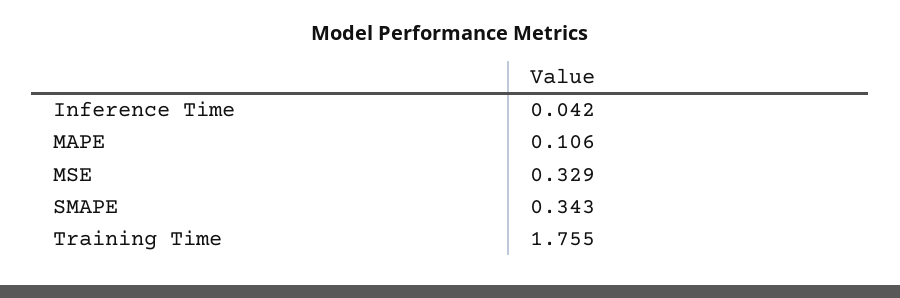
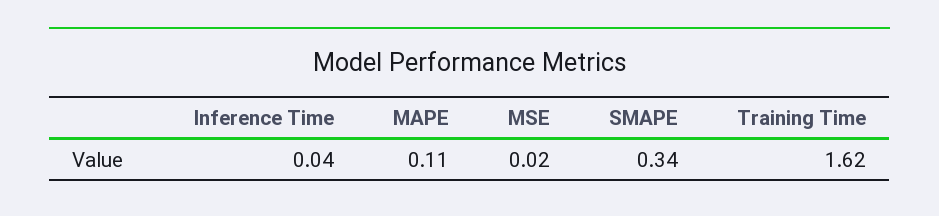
  {
    "Inference Time": 0.042,
    "MAPE": 0.106,
-   "MSE": 0.329,
+   "MSE": 0.02,
    "SMAPE": 0.343,
-   "Training Time": 1.755
+   "Training Time": 1.62
  }

